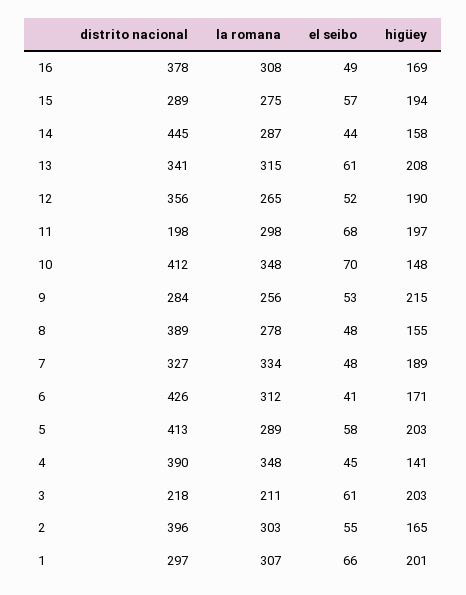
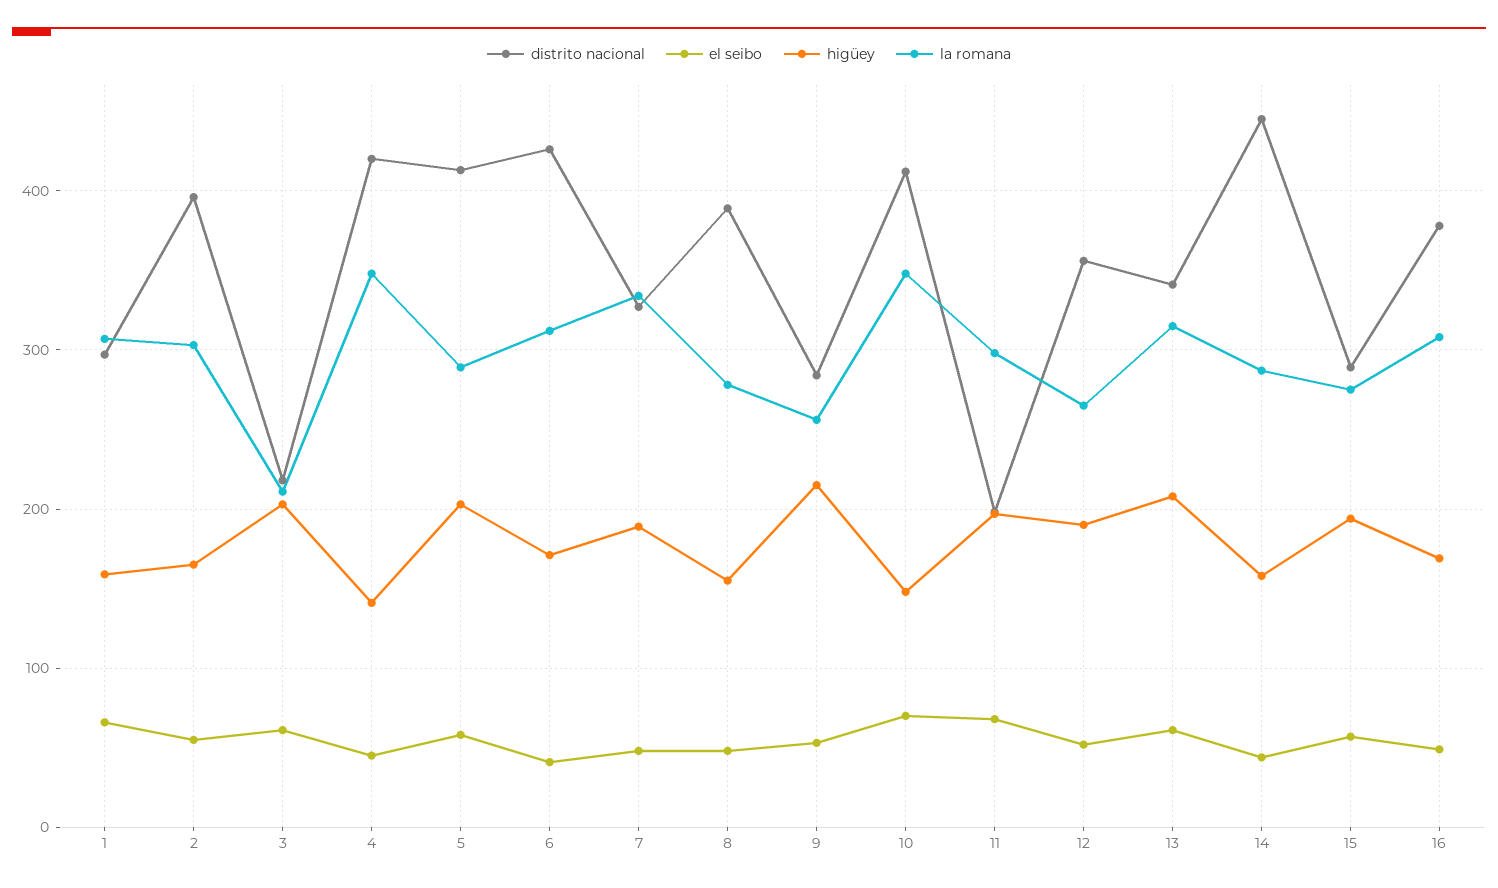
  {
    "distrito nacional": {
      "16": 378,
      "15": 289,
      "14": 445,
      "13": 341,
      "12": 356,
      "11": 198,
      "10": 412,
      "9": 284,
      "8": 389,
      "7": 327,
      "6": 426,
      "5": 413,
-     "4": 390,
+     "4": 420,
      "3": 218,
      "2": 396,
      "1": 297
    },
    "la romana": {
      "16": 308,
      "15": 275,
      "14": 287,
      "13": 315,
      "12": 265,
      "11": 298,
      "10": 348,
      "9": 256,
      "8": 278,
      "7": 334,
      "6": 312,
      "5": 289,
      "4": 348,
      "3": 211,
      "2": 303,
      "1": 307
    },
    "el seibo": {
      "16": 49,
      "15": 57,
      "14": 44,
      "13": 61,
      "12": 52,
      "11": 68,
      "10": 70,
      "9": 53,
      "8": 48,
      "7": 48,
      "6": 41,
      "5": 58,
      "4": 45,
      "3": 61,
      "2": 55,
      "1": 66
    },
    "higüey": {
      "16": 169,
      "15": 194,
      "14": 158,
      "13": 208,
      "12": 190,
      "11": 197,
      "10": 148,
      "9": 215,
      "8": 155,
      "7": 189,
      "6": 171,
      "5": 203,
      "4": 141,
      "3": 203,
      "2": 165,
-     "1": 201
+     "1": 160
    }
  }

